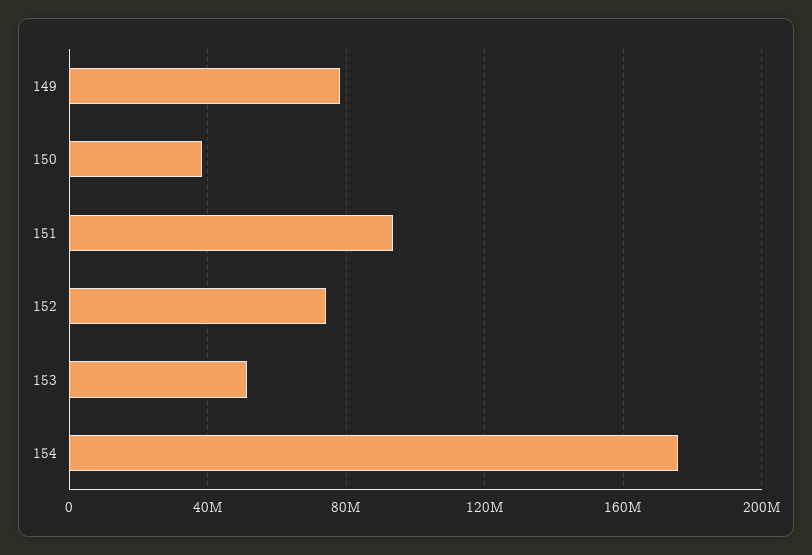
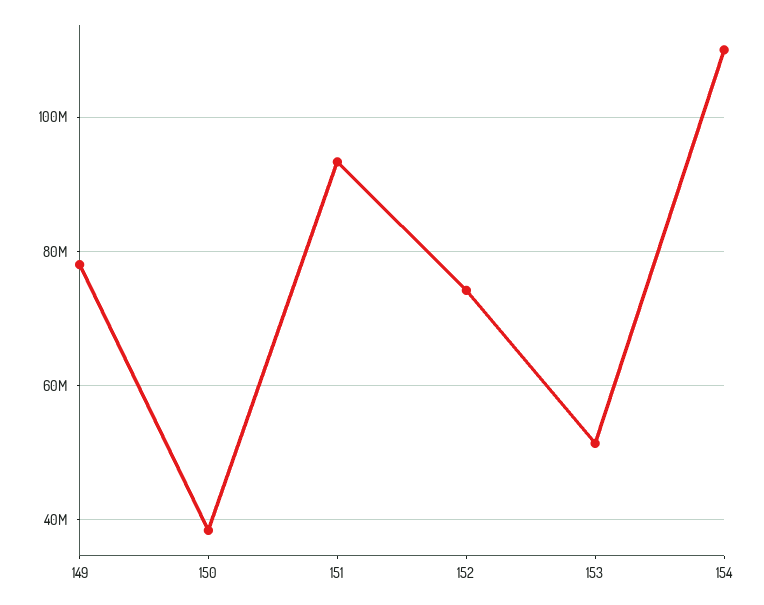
  {
    "149": 78000000,
    "150": 38000000,
    "151": 94000000,
    "152": 74000000,
    "153": 52000000,
-   "154": 175000000
+   "154": 110000000
  }

